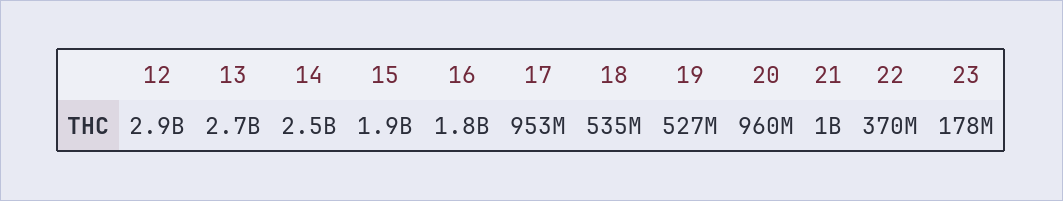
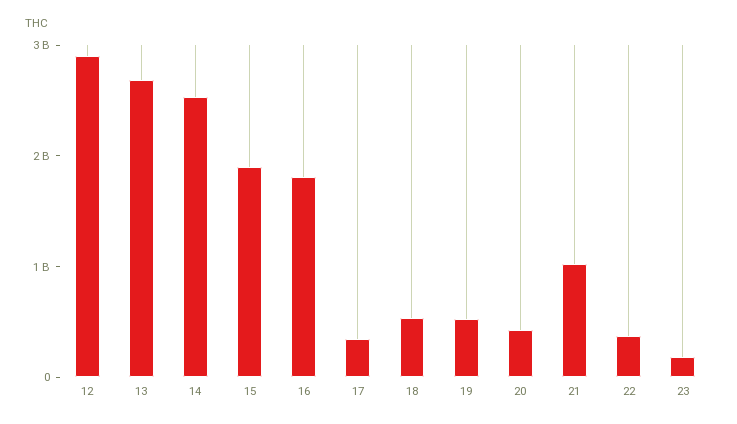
  {
    "12": 2900000000,
    "13": 2700000000,
    "14": 2500000000,
    "15": 1900000000,
    "16": 1800000000,
-   "17": 953000000,
+   "17": 400000000,
    "18": 535000000,
    "19": 527000000,
-   "20": 960000000,
+   "20": 400000000,
    "21": 1000000000,
    "22": 370000000,
    "23": 178000000
  }

